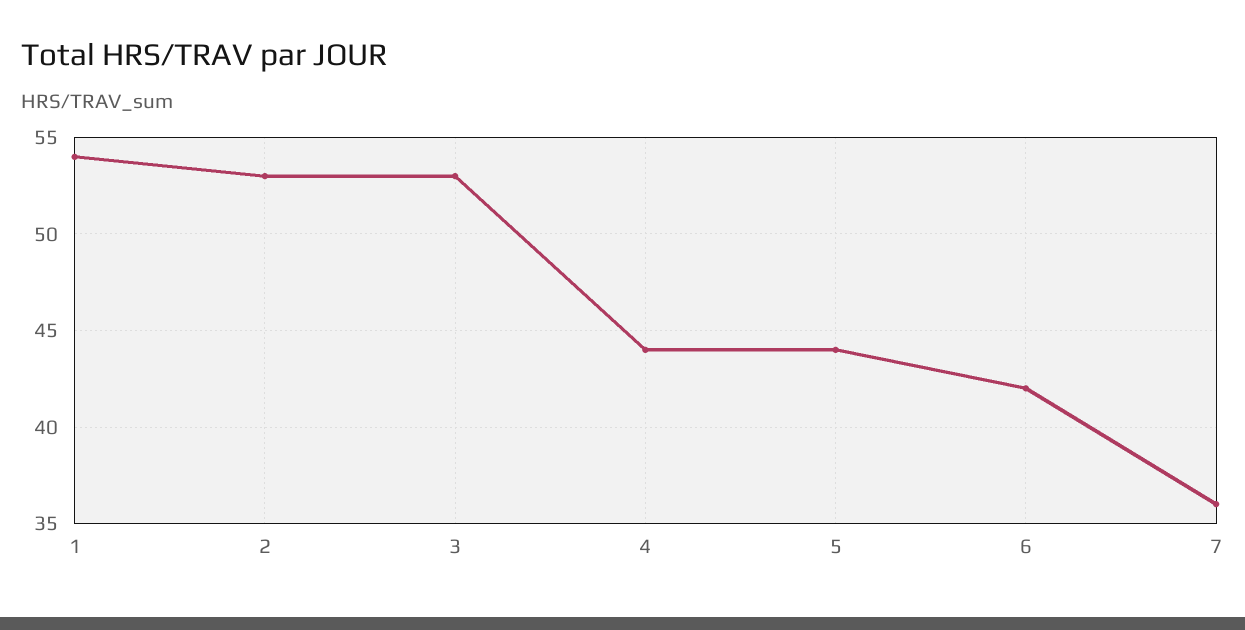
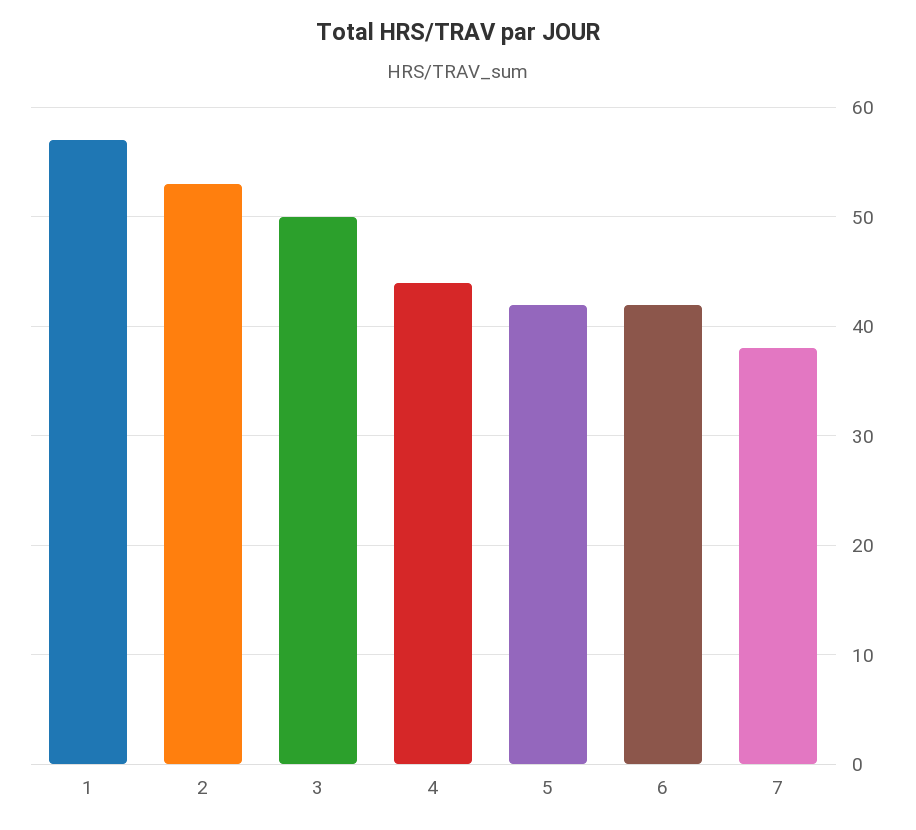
  {
-   "1": 54,
+   "1": 57,
    "2": 53,
-   "3": 53,
+   "3": 50,
    "4": 44,
-   "5": 44,
+   "5": 42,
    "6": 42,
-   "7": 36
+   "7": 38
  }

